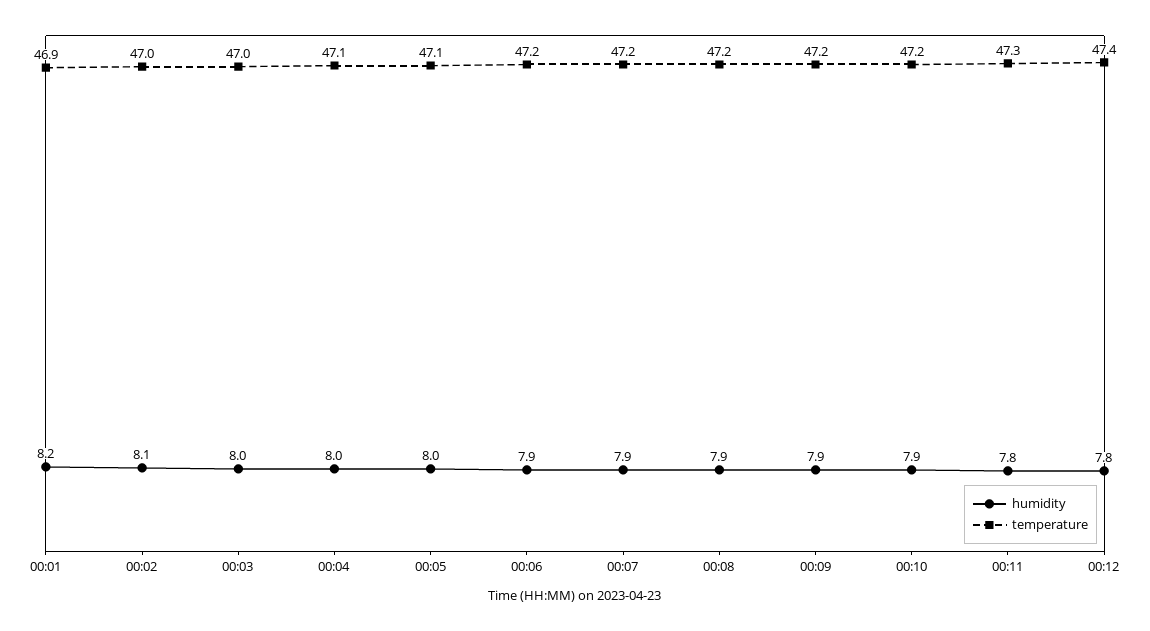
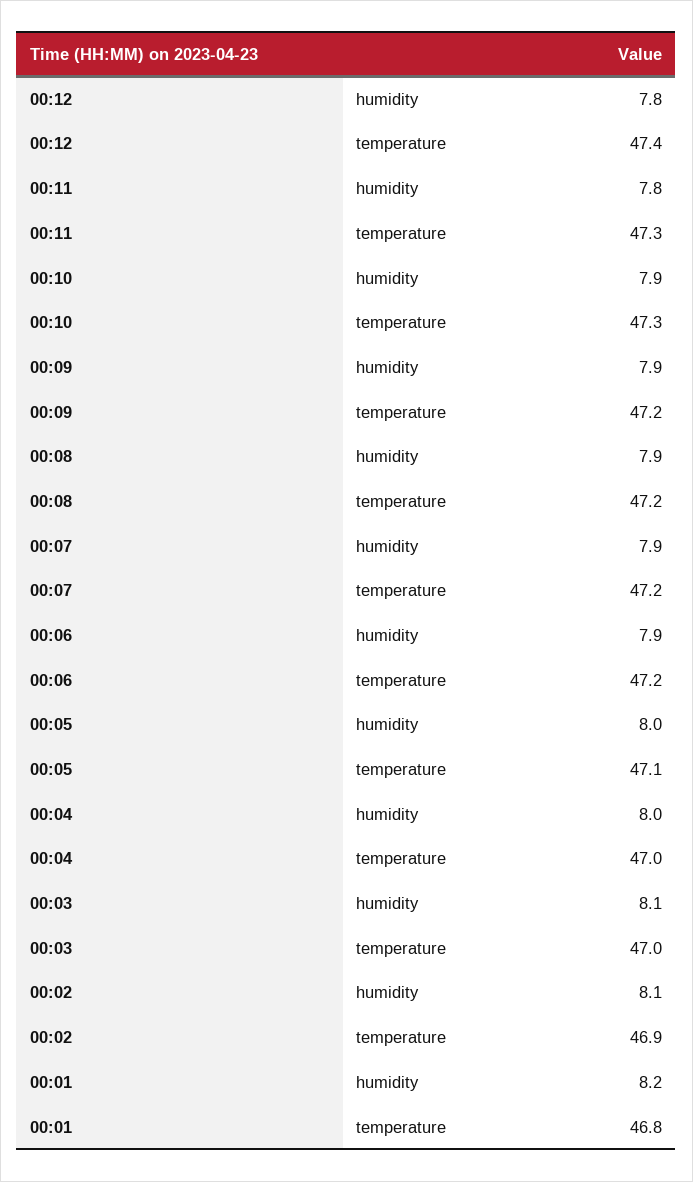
  {
    "humidity": {
      "00:01": 8.2,
      "00:02": 8.1,
-     "00:03": 8,
+     "00:03": 8.1,
      "00:04": 8,
      "00:05": 8,
      "00:06": 7.9,
      "00:07": 7.9,
      "00:08": 7.9,
      "00:09": 7.9,
      "00:10": 7.9,
      "00:11": 7.8,
      "00:12": 7.8
    },
    "temperature": {
-     "00:01": 46.9,
+     "00:01": 46.8,
-     "00:02": 47,
+     "00:02": 46.9,
      "00:03": 47,
-     "00:04": 47.1,
+     "00:04": 47,
      "00:05": 47.1,
      "00:06": 47.2,
      "00:07": 47.2,
      "00:08": 47.2,
      "00:09": 47.2,
-     "00:10": 47.2,
+     "00:10": 47.3,
      "00:11": 47.3,
      "00:12": 47.4
    }
  }

